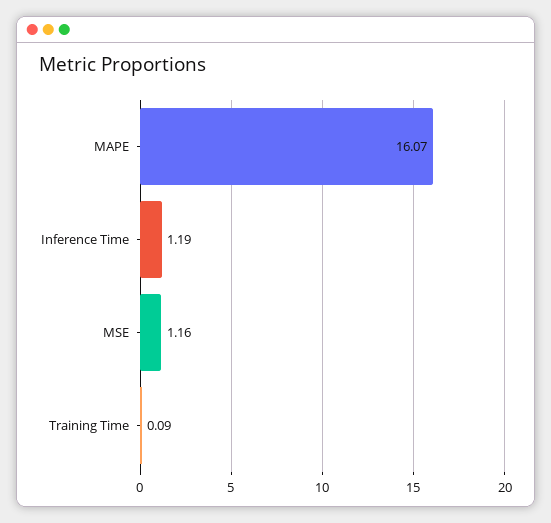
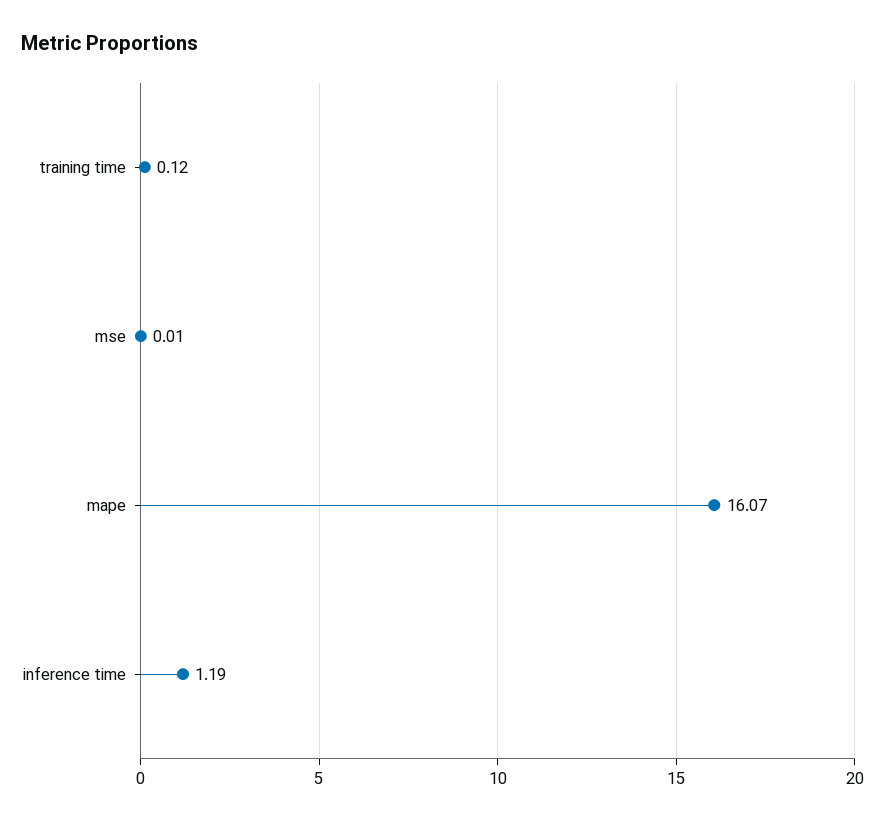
  {
    "MAPE": 16.07,
    "Inference Time": 1.19,
-   "MSE": 1.16,
+   "MSE": 0.01,
-   "Training Time": 0.09
+   "Training Time": 0.12
  }

